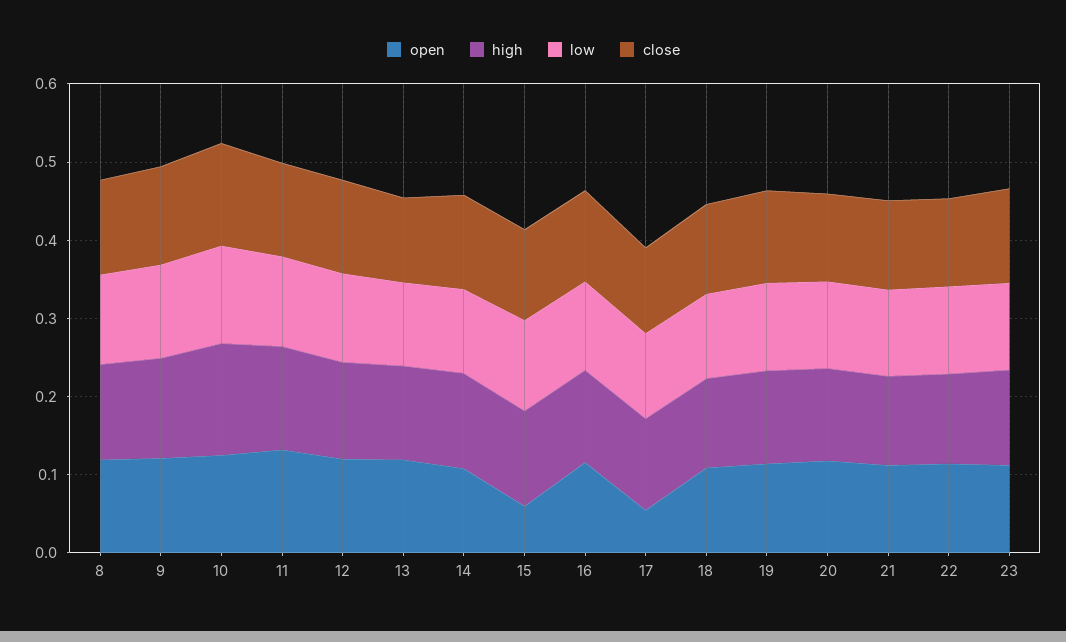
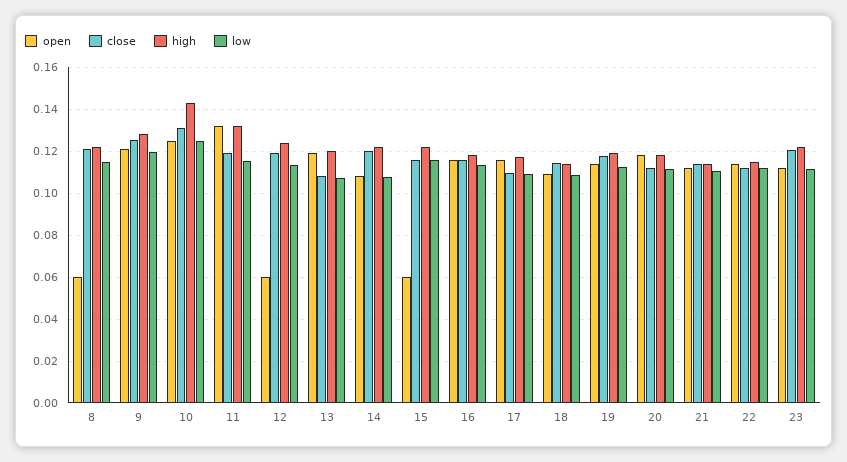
  {
    "open": {
-     "8": 0.12,
+     "8": 0.06,
      "9": 0.12,
      "10": 0.125,
      "11": 0.13,
-     "12": 0.12,
+     "12": 0.06,
      "13": 0.12,
      "14": 0.11,
      "15": 0.06,
      "16": 0.115,
-     "17": 0.06,
+     "17": 0.115,
      "18": 0.11,
      "19": 0.115,
      "20": 0.12,
      "21": 0.11,
      "22": 0.115,
      "23": 0.11
    },
    "high": {
      "8": 0.12,
      "9": 0.13,
      "10": 0.145,
      "11": 0.13,
      "12": 0.125,
      "13": 0.12,
      "14": 0.12,
      "15": 0.12,
      "16": 0.12,
      "17": 0.115,
      "18": 0.115,
      "19": 0.12,
      "20": 0.12,
      "21": 0.115,
      "22": 0.115,
      "23": 0.12
    },
    "low": {
      "8": 0.115,
      "9": 0.12,
      "10": 0.125,
      "11": 0.115,
      "12": 0.115,
      "13": 0.105,
      "14": 0.11,
      "15": 0.115,
      "16": 0.115,
      "17": 0.11,
      "18": 0.11,
      "19": 0.11,
      "20": 0.11,
      "21": 0.11,
      "22": 0.11,
      "23": 0.11
    },
    "close": {
      "8": 0.12,
      "9": 0.125,
      "10": 0.13,
      "11": 0.12,
      "12": 0.12,
      "13": 0.11,
      "14": 0.12,
      "15": 0.115,
      "16": 0.115,
      "17": 0.11,
      "18": 0.115,
      "19": 0.12,
      "20": 0.11,
      "21": 0.115,
      "22": 0.11,
      "23": 0.12
    }
  }

